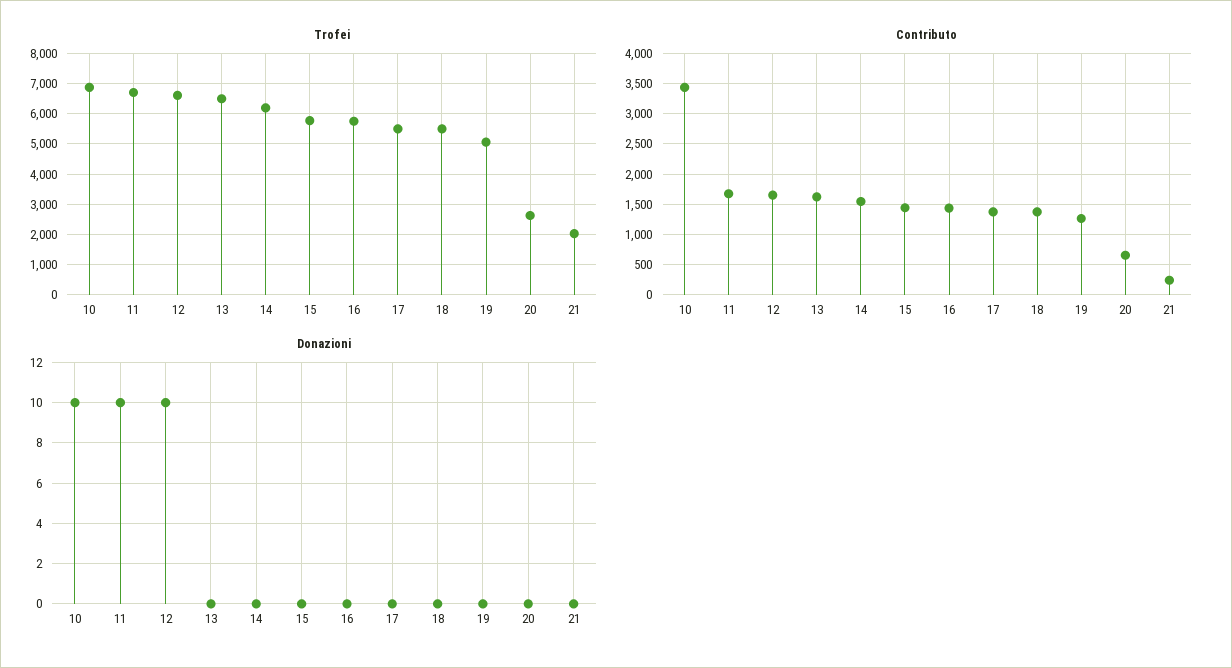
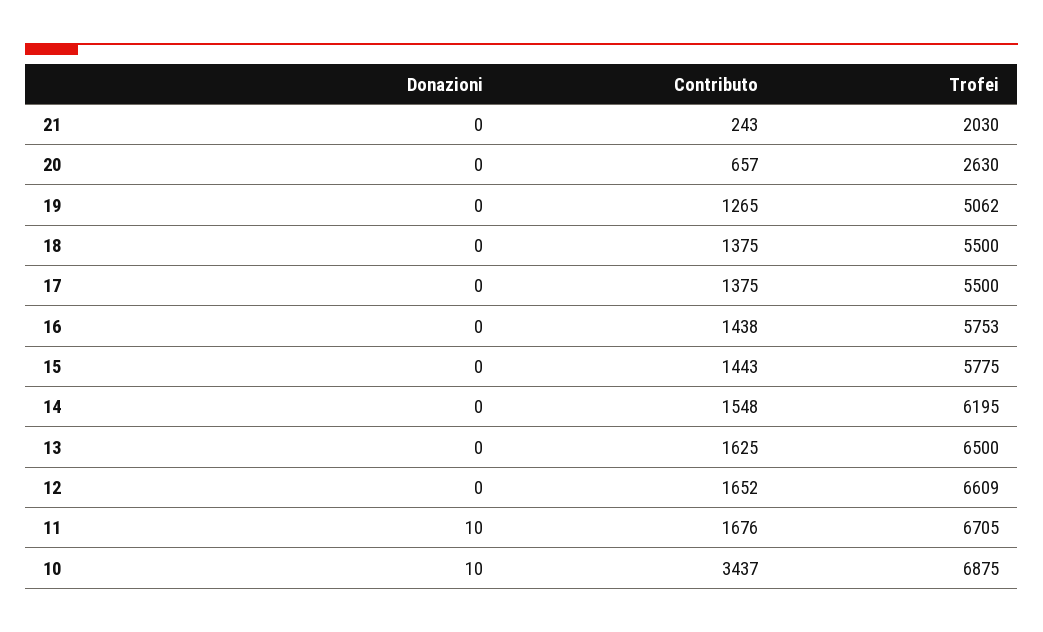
  {
    "Trofei": {
      "10": 6875,
      "11": 6705,
      "12": 6609,
      "13": 6500,
      "14": 6195,
      "15": 5775,
      "16": 5753,
      "17": 5500,
      "18": 5500,
      "19": 5062,
      "20": 2630,
      "21": 2030
    },
    "Contributo": {
      "10": 3437,
      "11": 1676,
      "12": 1652,
      "13": 1625,
      "14": 1548,
      "15": 1443,
      "16": 1438,
      "17": 1375,
      "18": 1375,
      "19": 1265,
      "20": 657,
      "21": 243
    },
    "Donazioni": {
      "10": 10,
      "11": 10,
-     "12": 10,
+     "12": 0,
      "13": 0,
      "14": 0,
      "15": 0,
      "16": 0,
      "17": 0,
      "18": 0,
      "19": 0,
      "20": 0,
      "21": 0
    }
  }

